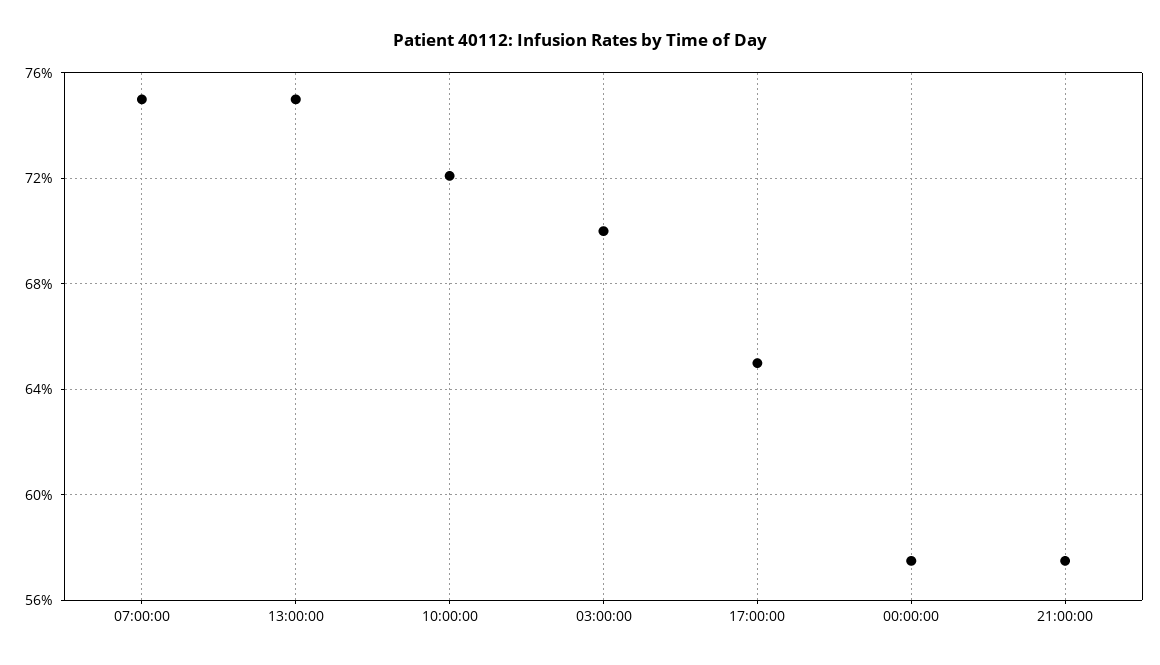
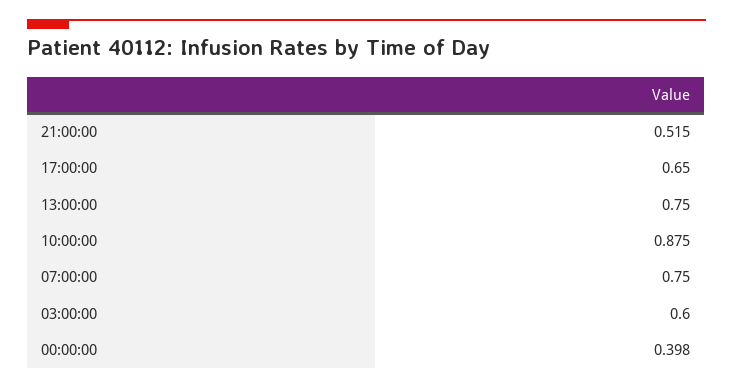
  {
    "07:00:00": 0.75,
    "13:00:00": 0.75,
-   "10:00:00": 0.72,
+   "10:00:00": 0.875,
-   "03:00:00": 0.7,
+   "03:00:00": 0.6,
    "17:00:00": 0.65,
-   "00:00:00": 0.575,
+   "00:00:00": 0.398,
-   "21:00:00": 0.575
+   "21:00:00": 0.515
  }

